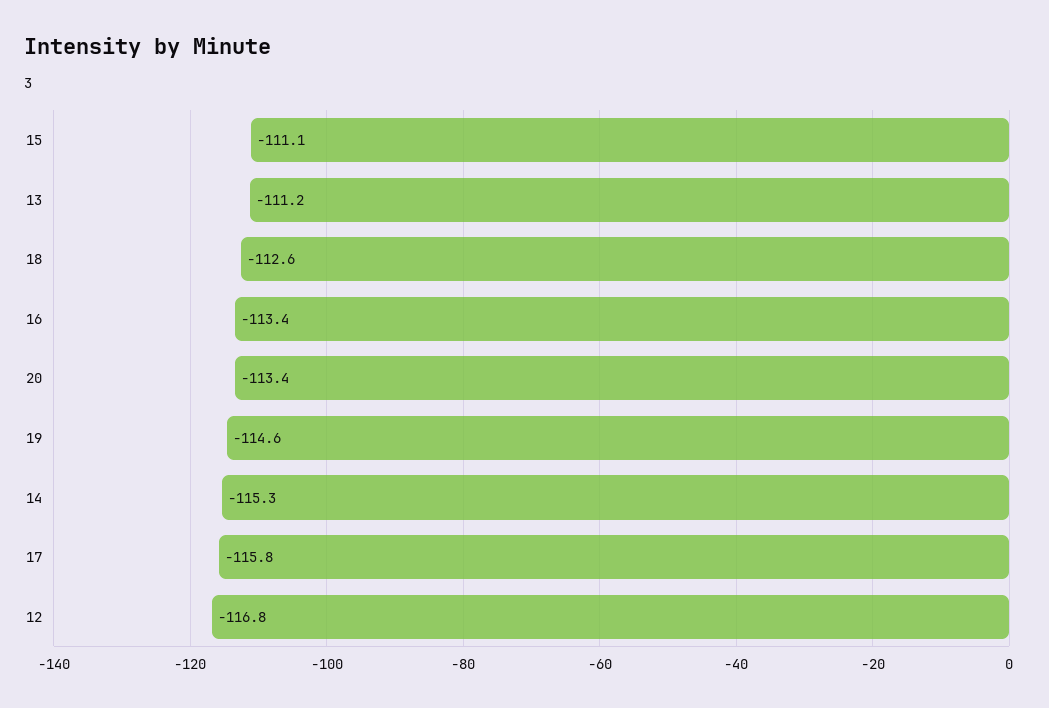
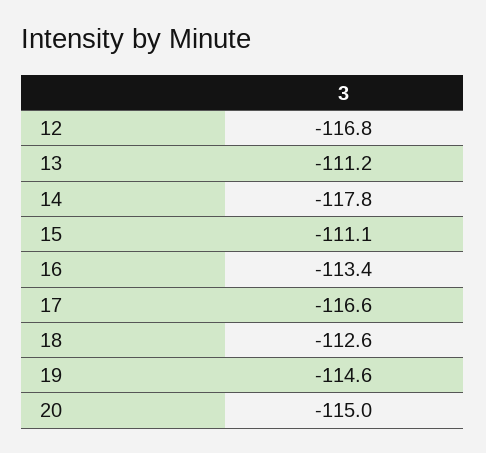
  {
    "15": -111.1,
    "13": -111.2,
    "18": -112.6,
    "16": -113.4,
-   "20": -113.4,
+   "20": -115,
    "19": -114.6,
-   "14": -115.3,
+   "14": -117.8,
-   "17": -115.8,
+   "17": -116.6,
    "12": -116.8
  }

